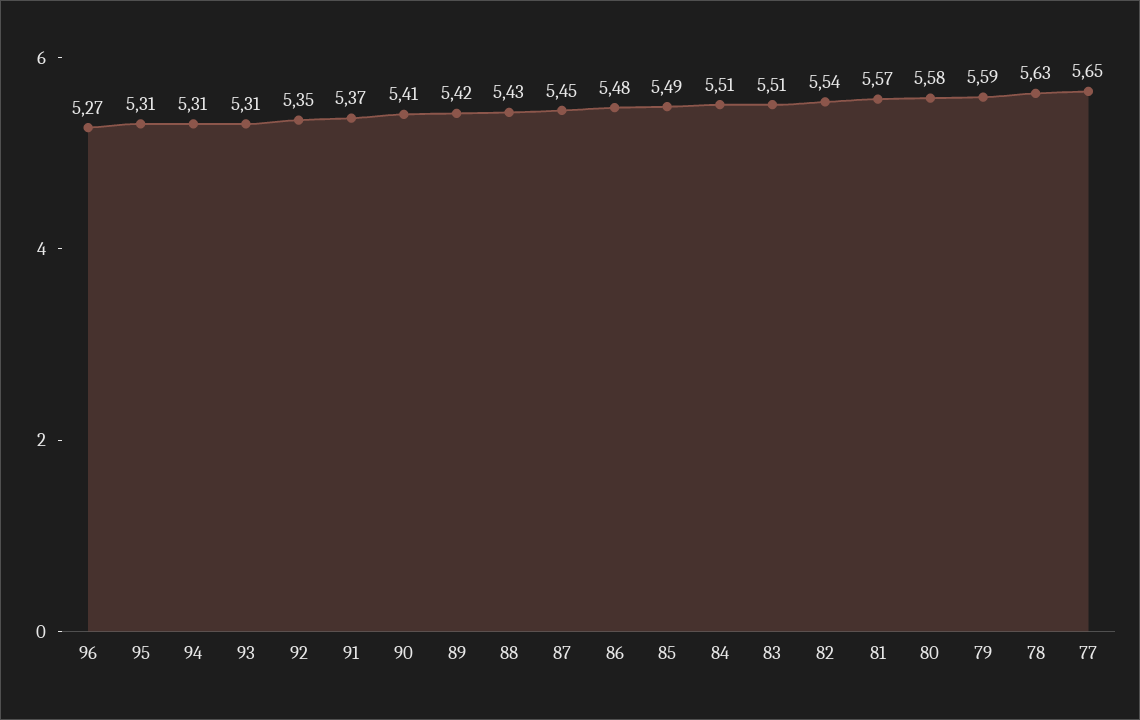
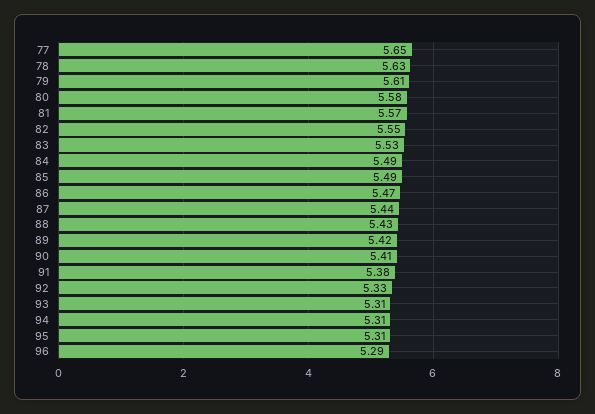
  {
-   "96": 5.27,
+   "96": 5.29,
    "95": 5.31,
    "94": 5.31,
    "93": 5.31,
-   "92": 5.35,
+   "92": 5.33,
-   "91": 5.37,
+   "91": 5.38,
    "90": 5.41,
    "89": 5.42,
    "88": 5.43,
-   "87": 5.45,
+   "87": 5.44,
-   "86": 5.48,
+   "86": 5.47,
    "85": 5.49,
-   "84": 5.51,
+   "84": 5.49,
-   "83": 5.51,
+   "83": 5.53,
-   "82": 5.54,
+   "82": 5.55,
    "81": 5.57,
    "80": 5.58,
-   "79": 5.59,
+   "79": 5.61,
    "78": 5.63,
    "77": 5.65
  }

